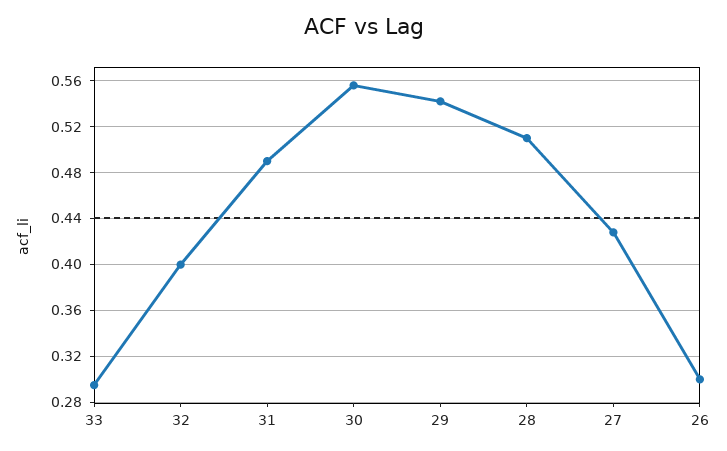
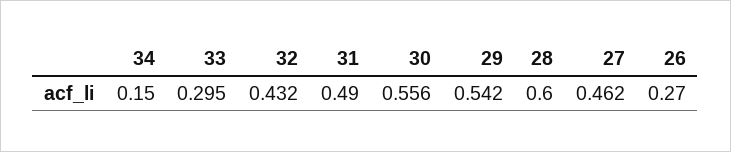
  {
    "33": 0.295,
-   "32": 0.4,
+   "32": 0.432,
    "31": 0.49,
    "30": 0.556,
    "29": 0.542,
-   "28": 0.51,
+   "28": 0.6,
-   "27": 0.43,
+   "27": 0.462,
-   "26": 0.3
+   "26": 0.27,
+   "34": 0.15
  }

